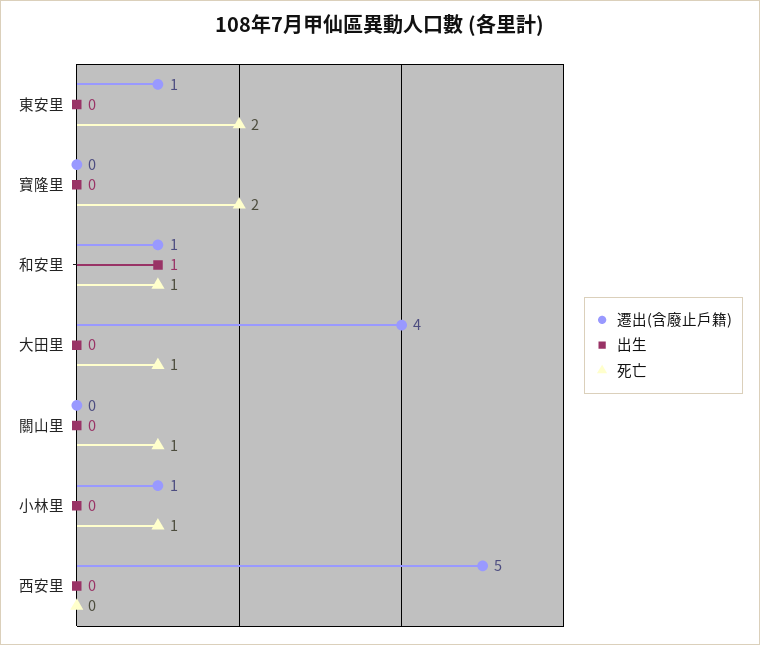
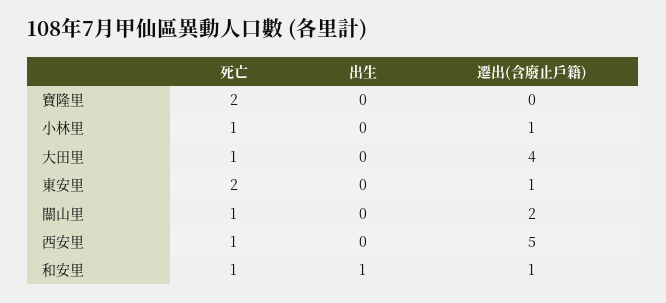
  {
    "遷出(含廢止戶籍)": {
      "東安里": 1,
      "寶隆里": 0,
      "和安里": 1,
      "大田里": 4,
-     "關山里": 0,
+     "關山里": 2,
      "小林里": 1,
      "西安里": 5
    },
    "出生": {
      "東安里": 0,
      "寶隆里": 0,
      "和安里": 1,
      "大田里": 0,
      "關山里": 0,
      "小林里": 0,
      "西安里": 0
    },
    "死亡": {
      "東安里": 2,
      "寶隆里": 2,
      "和安里": 1,
      "大田里": 1,
      "關山里": 1,
      "小林里": 1,
-     "西安里": 0
+     "西安里": 1
    }
  }

